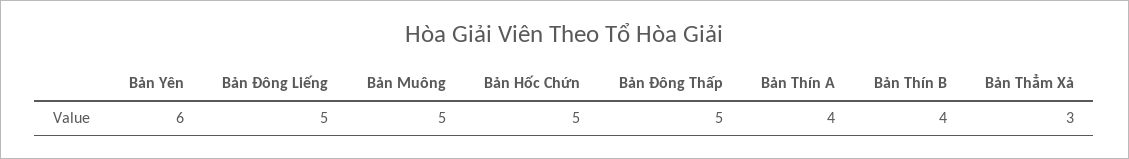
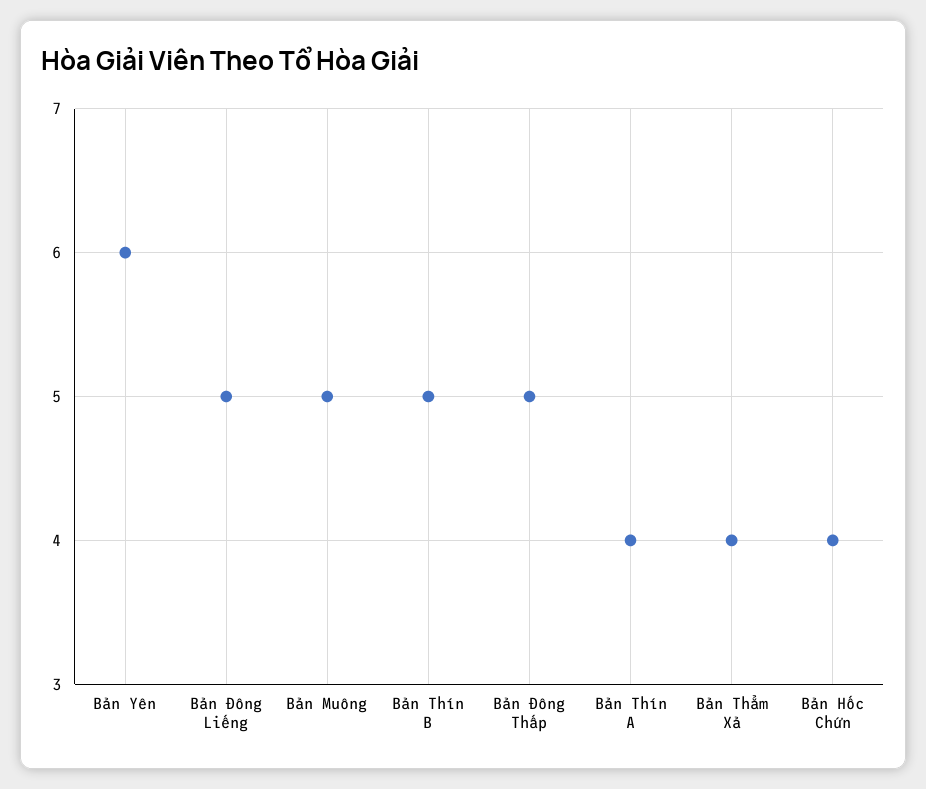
  {
    "Bản Yên": 6,
    "Bản Đông Liếng": 5,
    "Bản Muông": 5,
-   "Bản Hốc Chứn": 5,
+   "Bản Hốc Chứn": 4,
    "Bản Đông Thấp": 5,
    "Bản Thín A": 4,
-   "Bản Thín B": 4,
+   "Bản Thín B": 5,
-   "Bản Thẳm Xả": 3
+   "Bản Thẳm Xả": 4
  }

